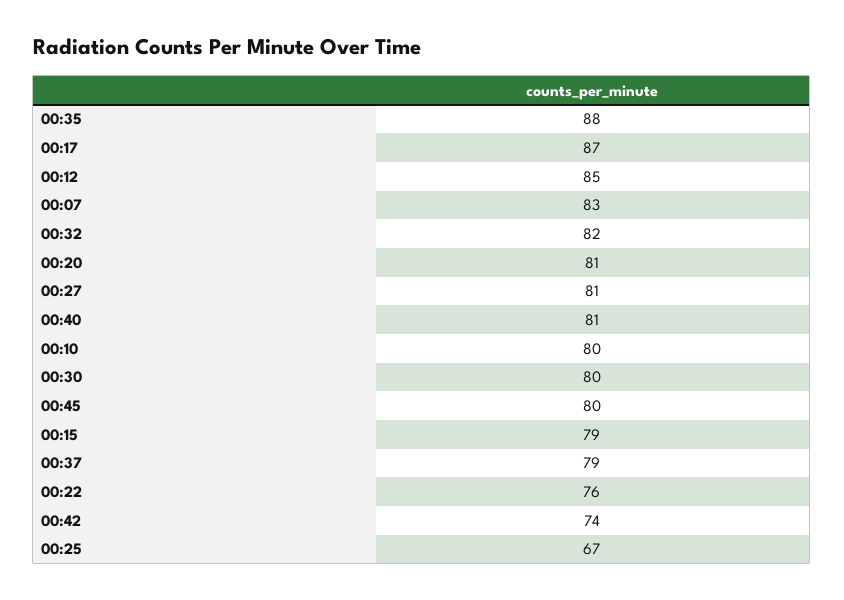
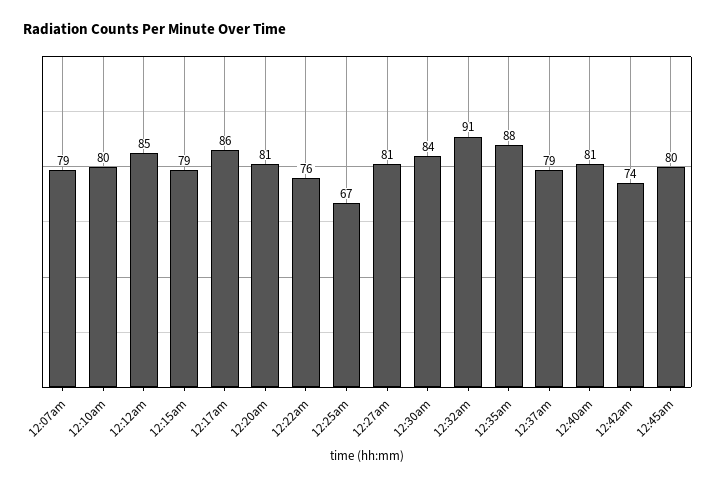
  {
    "00:35": 88,
-   "00:17": 87,
+   "00:17": 86,
    "00:12": 85,
-   "00:07": 83,
+   "00:07": 79,
-   "00:32": 82,
+   "00:32": 91,
    "00:20": 81,
    "00:27": 81,
    "00:40": 81,
    "00:10": 80,
-   "00:30": 80,
+   "00:30": 84,
    "00:45": 80,
    "00:15": 79,
    "00:37": 79,
    "00:22": 76,
    "00:42": 74,
    "00:25": 67
  }

